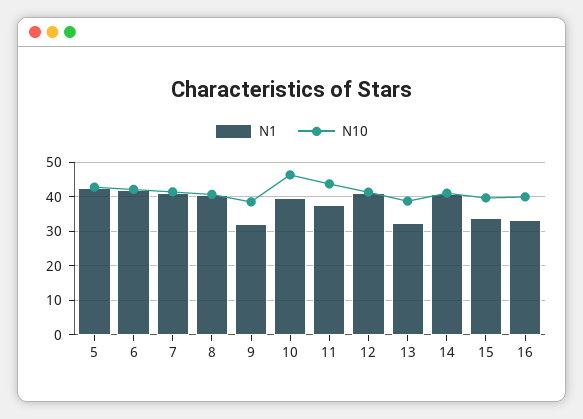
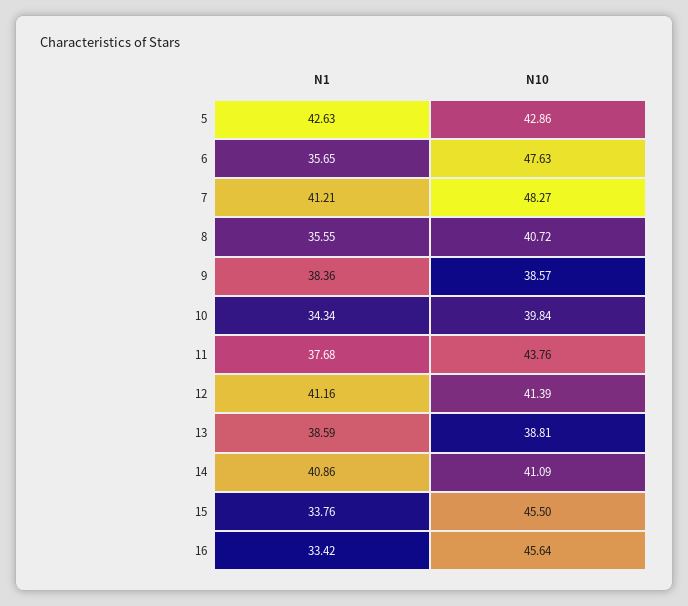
  {
    "N1": {
      "5": 42.63,
-     "6": 42,
+     "6": 35.65,
      "7": 41.21,
-     "8": 40,
+     "8": 35.55,
-     "9": 32,
+     "9": 38.36,
-     "10": 40,
+     "10": 34.34,
      "11": 37.68,
      "12": 41.16,
-     "13": 32,
+     "13": 38.59,
      "14": 40.86,
      "15": 33.76,
      "16": 33.42
    },
    "N10": {
      "5": 42.86,
-     "6": 42,
+     "6": 47.63,
-     "7": 42,
+     "7": 48.27,
      "8": 40.72,
      "9": 38.57,
-     "10": 46,
+     "10": 39.84,
      "11": 43.76,
      "12": 41.39,
      "13": 38.81,
      "14": 41.09,
-     "15": 40,
+     "15": 45.5,
-     "16": 40
+     "16": 45.64
    }
  }

